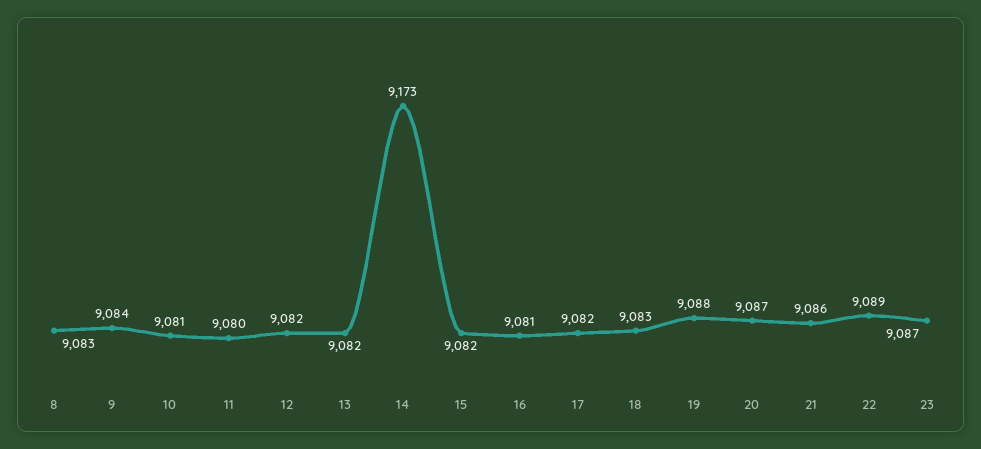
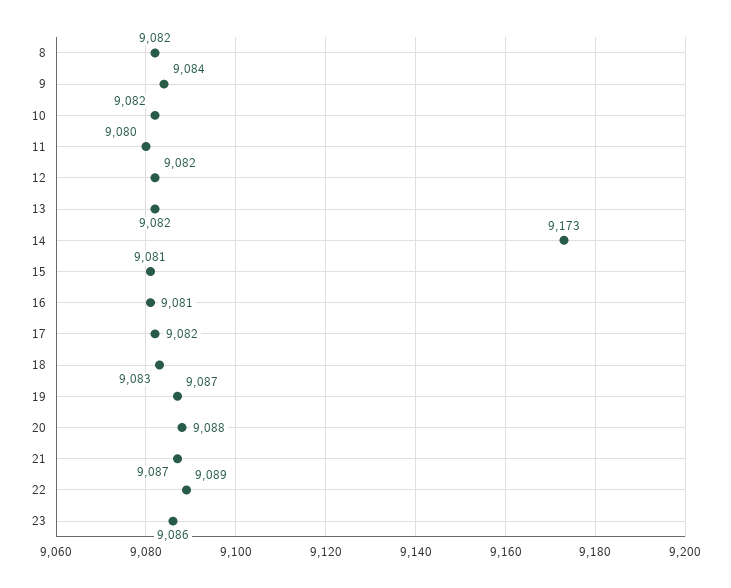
  {
-   "8": 9083,
+   "8": 9082,
    "9": 9084,
-   "10": 9081,
+   "10": 9082,
    "11": 9080,
    "12": 9082,
    "13": 9082,
    "14": 9173,
-   "15": 9082,
+   "15": 9081,
    "16": 9081,
    "17": 9082,
    "18": 9083,
-   "19": 9088,
+   "19": 9087,
-   "20": 9087,
+   "20": 9088,
-   "21": 9086,
+   "21": 9087,
    "22": 9089,
-   "23": 9087
+   "23": 9086
  }

